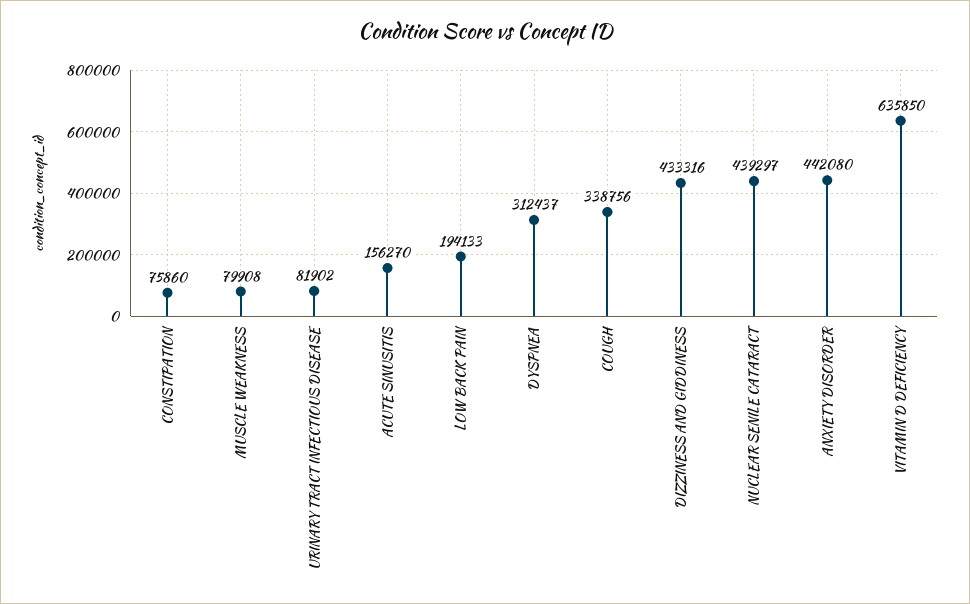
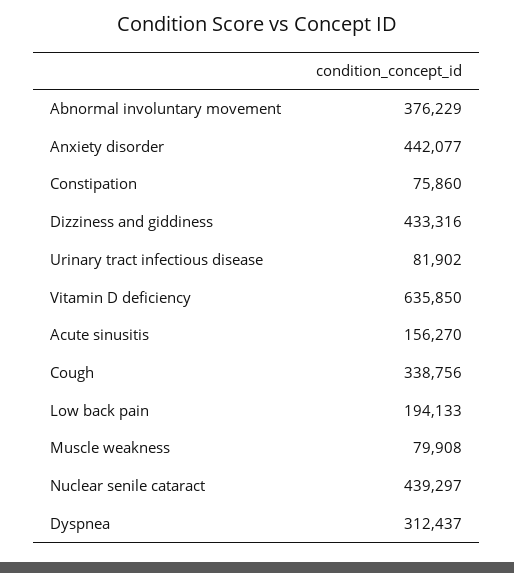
  {
    "CONSTIPATION": 75860,
    "MUSCLE WEAKNESS": 79908,
    "URINARY TRACT INFECTIOUS DISEASE": 81902,
    "ACUTE SINUSITIS": 156270,
    "LOW BACK PAIN": 194133,
    "DYSPNEA": 312437,
    "COUGH": 338756,
    "DIZZINESS AND GIDDINESS": 433316,
    "NUCLEAR SENILE CATARACT": 439297,
-   "ANXIETY DISORDER": 442080,
+   "ANXIETY DISORDER": 442077,
-   "VITAMIN D DEFICIENCY": 635850
+   "VITAMIN D DEFICIENCY": 635850,
+   "Abnormal involuntary movement": 376229
  }

